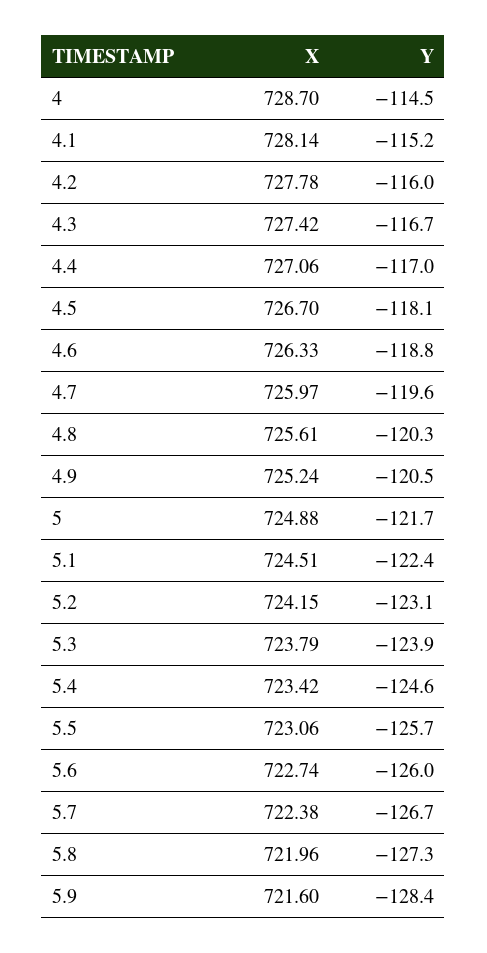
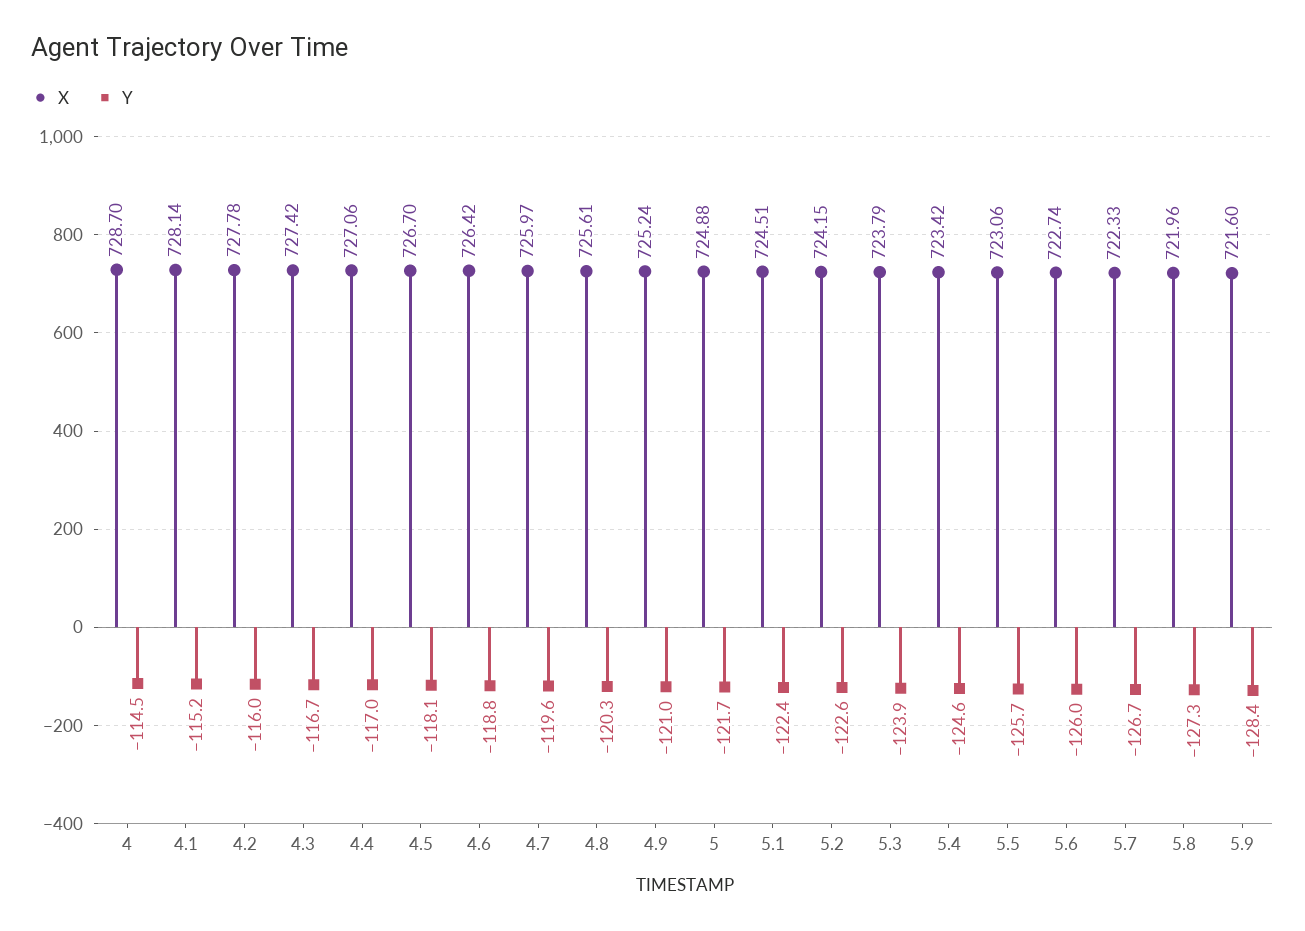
  {
    "X": {
      "4": 728.7,
      "4.1": 728.14,
      "4.2": 727.78,
      "4.3": 727.42,
      "4.4": 727.06,
      "4.5": 726.7,
-     "4.6": 726.33,
+     "4.6": 726.42,
      "4.7": 725.97,
      "4.8": 725.61,
      "4.9": 725.24,
      "5": 724.88,
      "5.1": 724.51,
      "5.2": 724.15,
      "5.3": 723.79,
      "5.4": 723.42,
      "5.5": 723.06,
      "5.6": 722.74,
-     "5.7": 722.38,
+     "5.7": 722.33,
      "5.8": 721.96,
      "5.9": 721.6
    },
    "Y": {
      "4": -114.5,
      "4.1": -115.2,
      "4.2": -116,
      "4.3": -116.7,
      "4.4": -117,
      "4.5": -118.1,
      "4.6": -118.8,
      "4.7": -119.6,
      "4.8": -120.3,
-     "4.9": -120.5,
+     "4.9": -121,
      "5": -121.7,
      "5.1": -122.4,
-     "5.2": -123.1,
+     "5.2": -122.6,
      "5.3": -123.9,
      "5.4": -124.6,
      "5.5": -125.7,
      "5.6": -126,
      "5.7": -126.7,
      "5.8": -127.3,
      "5.9": -128.4
    }
  }

